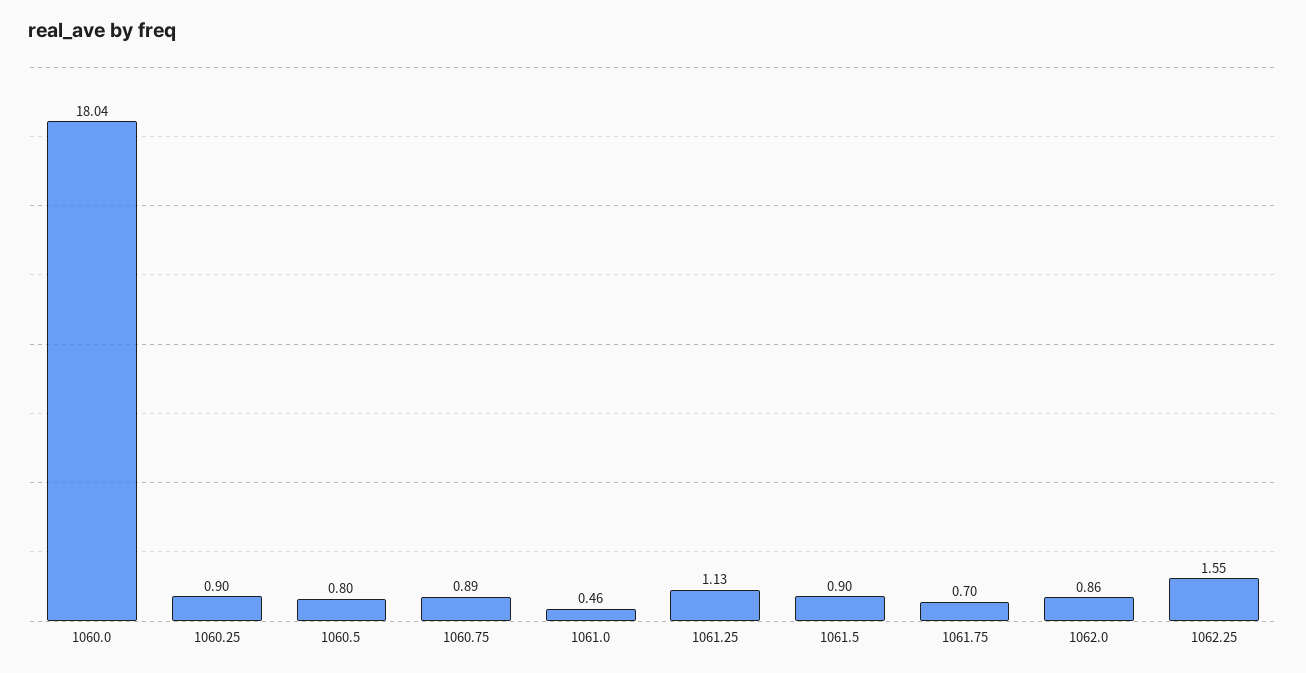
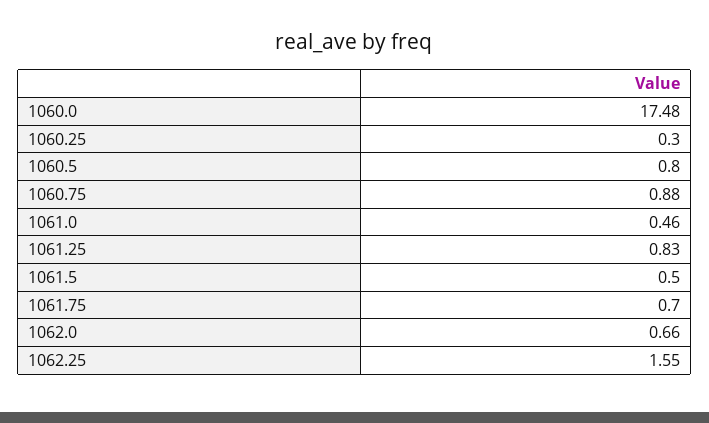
  {
-   "1060.0": 18.04,
+   "1060.0": 17.48,
-   "1060.25": 0.9,
+   "1060.25": 0.3,
    "1060.5": 0.8,
-   "1060.75": 0.89,
+   "1060.75": 0.88,
    "1061.0": 0.46,
-   "1061.25": 1.13,
+   "1061.25": 0.83,
-   "1061.5": 0.9,
+   "1061.5": 0.5,
    "1061.75": 0.7,
-   "1062.0": 0.86,
+   "1062.0": 0.66,
    "1062.25": 1.55
  }

